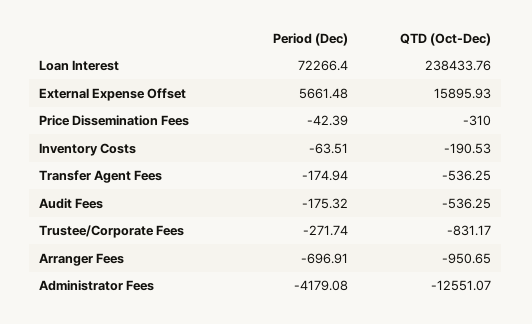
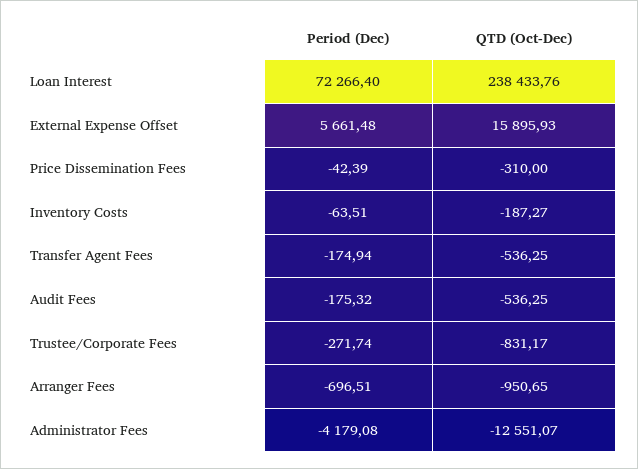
  {
    "Period (Dec)": {
      "Loan Interest": 72266.4,
      "External Expense Offset": 5661.48,
      "Price Dissemination Fees": -42.39,
      "Inventory Costs": -63.51,
      "Transfer Agent Fees": -174.94,
      "Audit Fees": -175.32,
      "Trustee/Corporate Fees": -271.74,
-     "Arranger Fees": -696.91,
+     "Arranger Fees": -696.51,
      "Administrator Fees": -4179.08
    },
    "QTD (Oct-Dec)": {
      "Loan Interest": 238433.76,
      "External Expense Offset": 15895.93,
      "Price Dissemination Fees": -310,
-     "Inventory Costs": -190.53,
+     "Inventory Costs": -187.27,
      "Transfer Agent Fees": -536.25,
      "Audit Fees": -536.25,
      "Trustee/Corporate Fees": -831.17,
      "Arranger Fees": -950.65,
      "Administrator Fees": -12551.07
    }
  }

